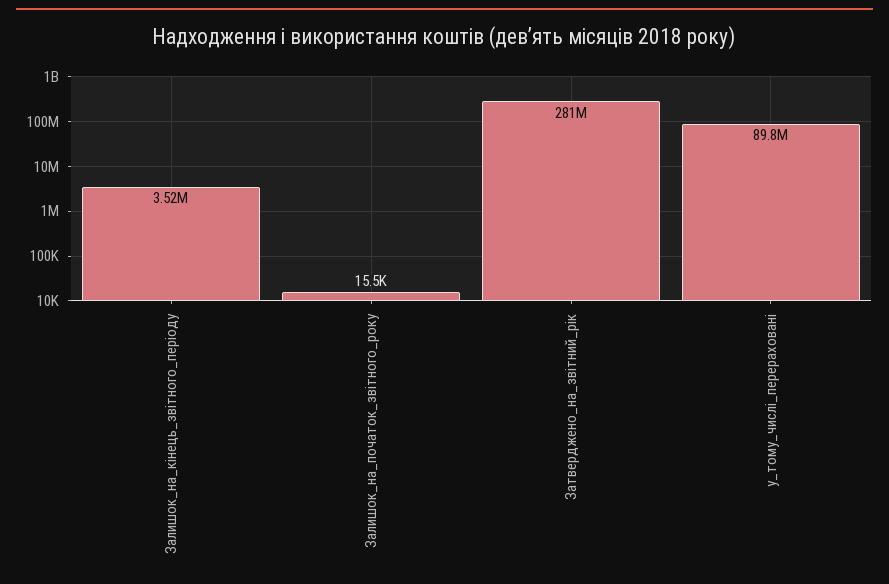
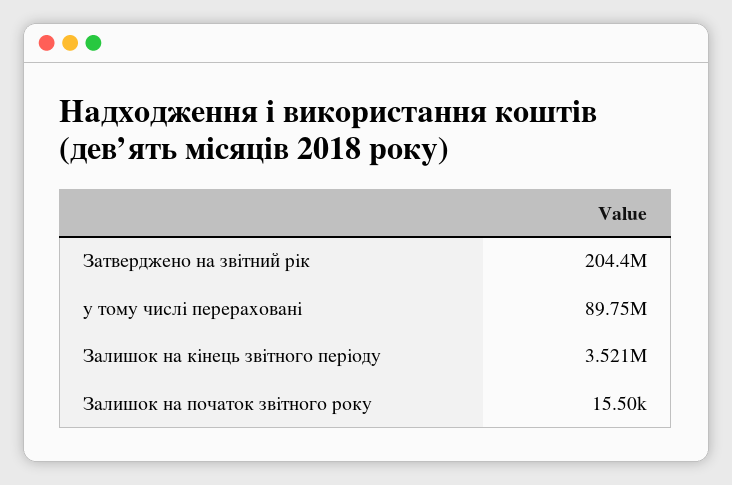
  {
    "Залишок_на_кінець_звітного_періоду": 3521000,
    "Залишок_на_початок_звітного_року": 15500,
-   "Затверджено_на_звітний_рік": 281000000,
+   "Затверджено_на_звітний_рік": 204400000,
    "у_тому_числі_перераховані": 89750000
  }

